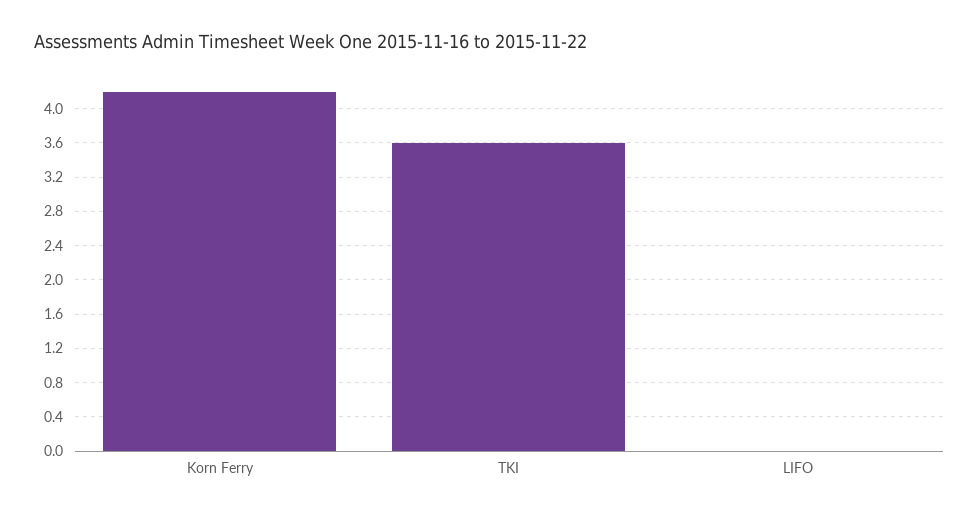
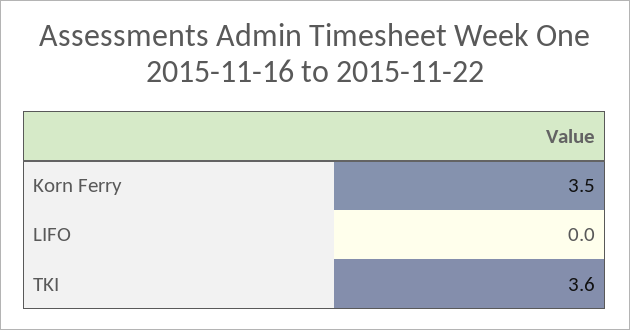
  {
-   "Korn Ferry": 4.2,
+   "Korn Ferry": 3.5,
    "TKI": 3.6,
    "LIFO": 0
  }

